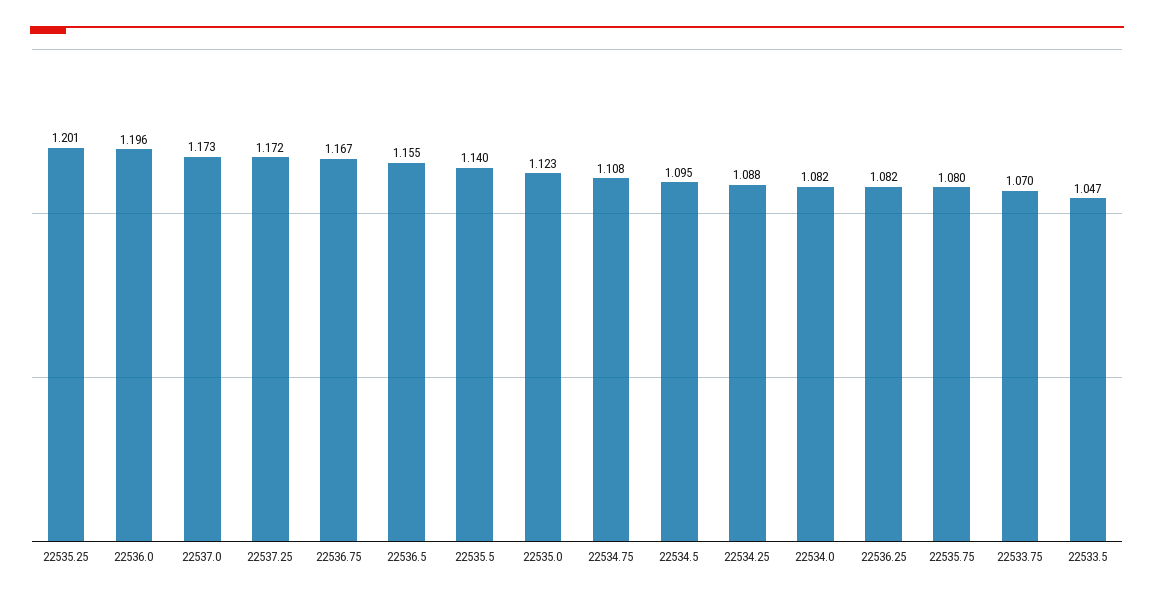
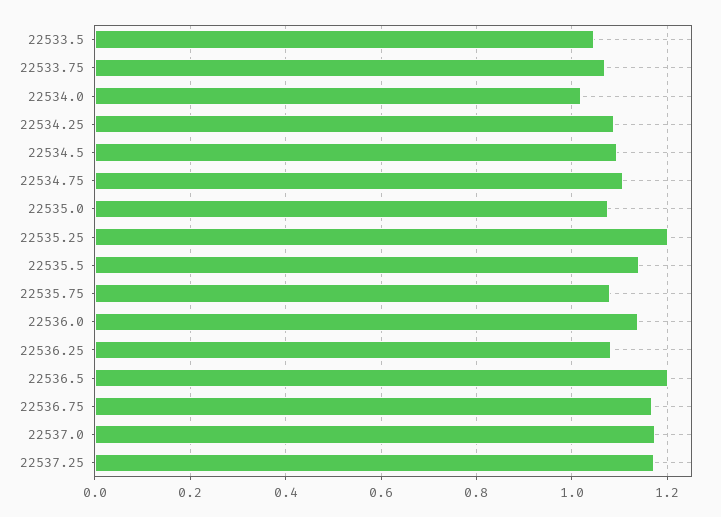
  {
    "22535.25": 1.201,
-   "22536.0": 1.196,
+   "22536.0": 1.14,
    "22537.0": 1.173,
    "22537.25": 1.172,
    "22536.75": 1.167,
-   "22536.5": 1.155,
+   "22536.5": 1.2,
    "22535.5": 1.14,
-   "22535.0": 1.123,
+   "22535.0": 1.08,
    "22534.75": 1.108,
    "22534.5": 1.095,
    "22534.25": 1.088,
-   "22534.0": 1.082,
+   "22534.0": 1.02,
    "22536.25": 1.082,
    "22535.75": 1.08,
    "22533.75": 1.07,
    "22533.5": 1.047
  }

